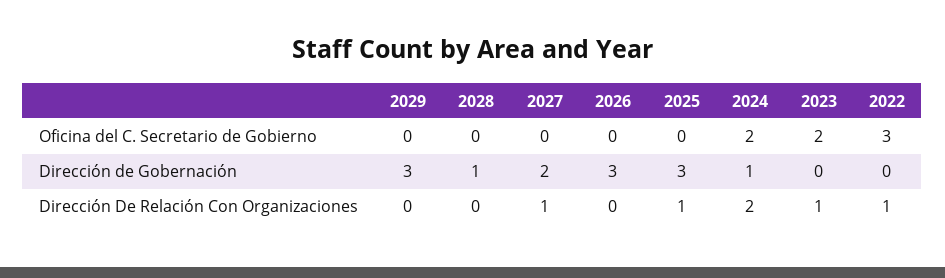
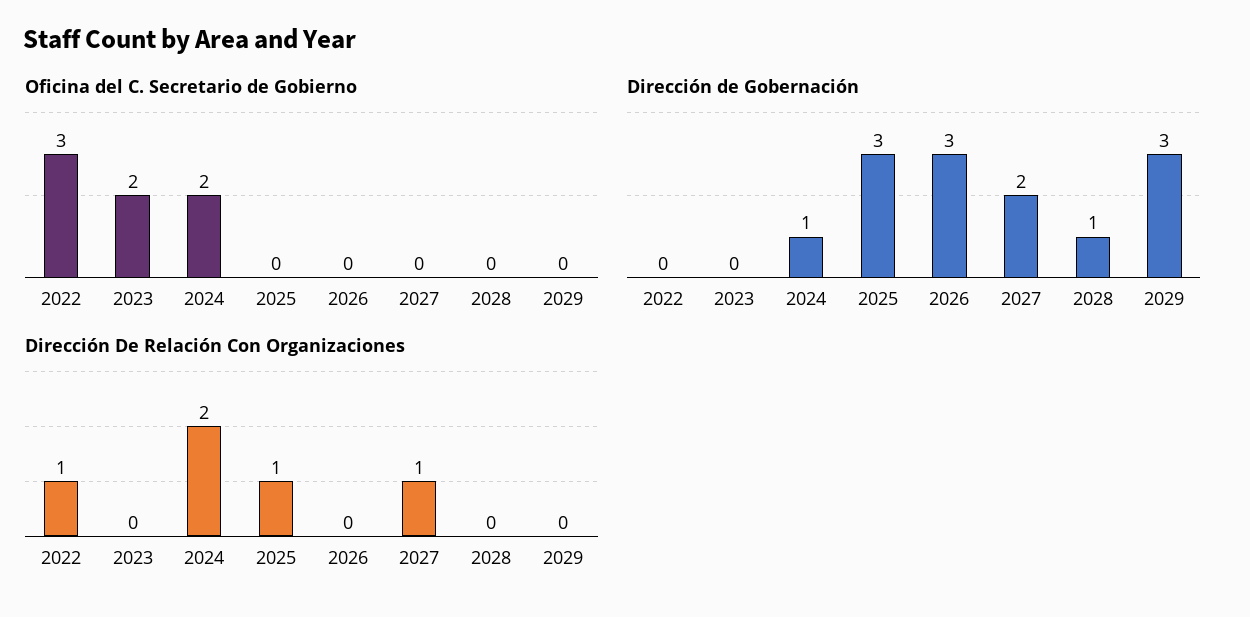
  {
    "Oficina del C. Secretario de Gobierno": {
      "2029": 0,
      "2028": 0,
      "2027": 0,
      "2026": 0,
      "2025": 0,
      "2024": 2,
      "2023": 2,
      "2022": 3
    },
    "Dirección de Gobernación": {
      "2029": 3,
      "2028": 1,
      "2027": 2,
      "2026": 3,
      "2025": 3,
      "2024": 1,
      "2023": 0,
      "2022": 0
    },
    "Dirección De Relación Con Organizaciones": {
      "2029": 0,
      "2028": 0,
      "2027": 1,
      "2026": 0,
      "2025": 1,
      "2024": 2,
-     "2023": 1,
+     "2023": 0,
      "2022": 1
    }
  }

